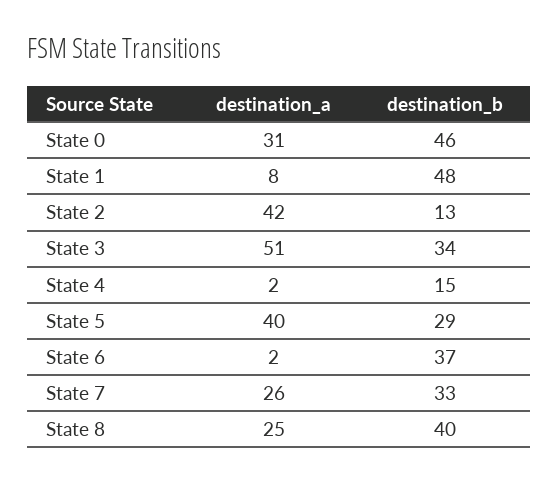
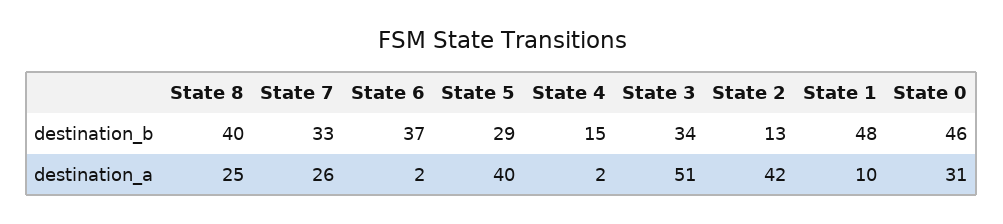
  {
    "destination_a": {
      "State 0": 31,
-     "State 1": 8,
+     "State 1": 10,
      "State 2": 42,
      "State 3": 51,
      "State 4": 2,
      "State 5": 40,
      "State 6": 2,
      "State 7": 26,
      "State 8": 25
    },
    "destination_b": {
      "State 0": 46,
      "State 1": 48,
      "State 2": 13,
      "State 3": 34,
      "State 4": 15,
      "State 5": 29,
      "State 6": 37,
      "State 7": 33,
      "State 8": 40
    }
  }

